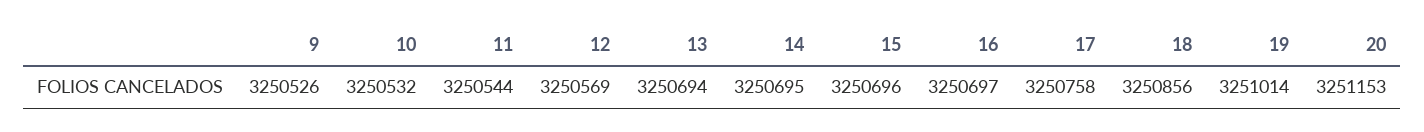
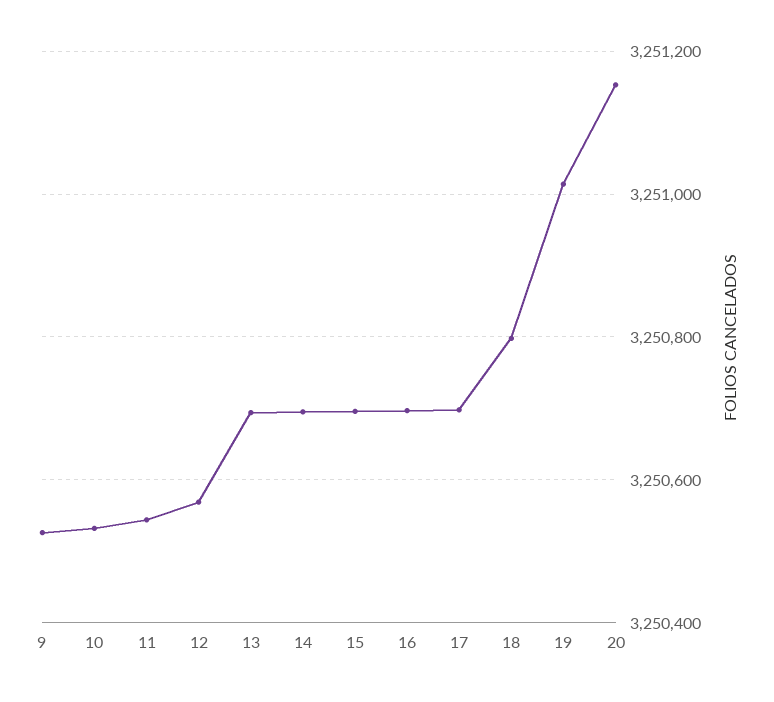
  {
    "9": 3250526,
    "10": 3250532,
    "11": 3250544,
    "12": 3250569,
    "13": 3250694,
    "14": 3250695,
    "15": 3250696,
    "16": 3250697,
-   "17": 3250758,
+   "17": 3250700,
-   "18": 3250856,
+   "18": 3250800,
    "19": 3251014,
    "20": 3251153
  }

